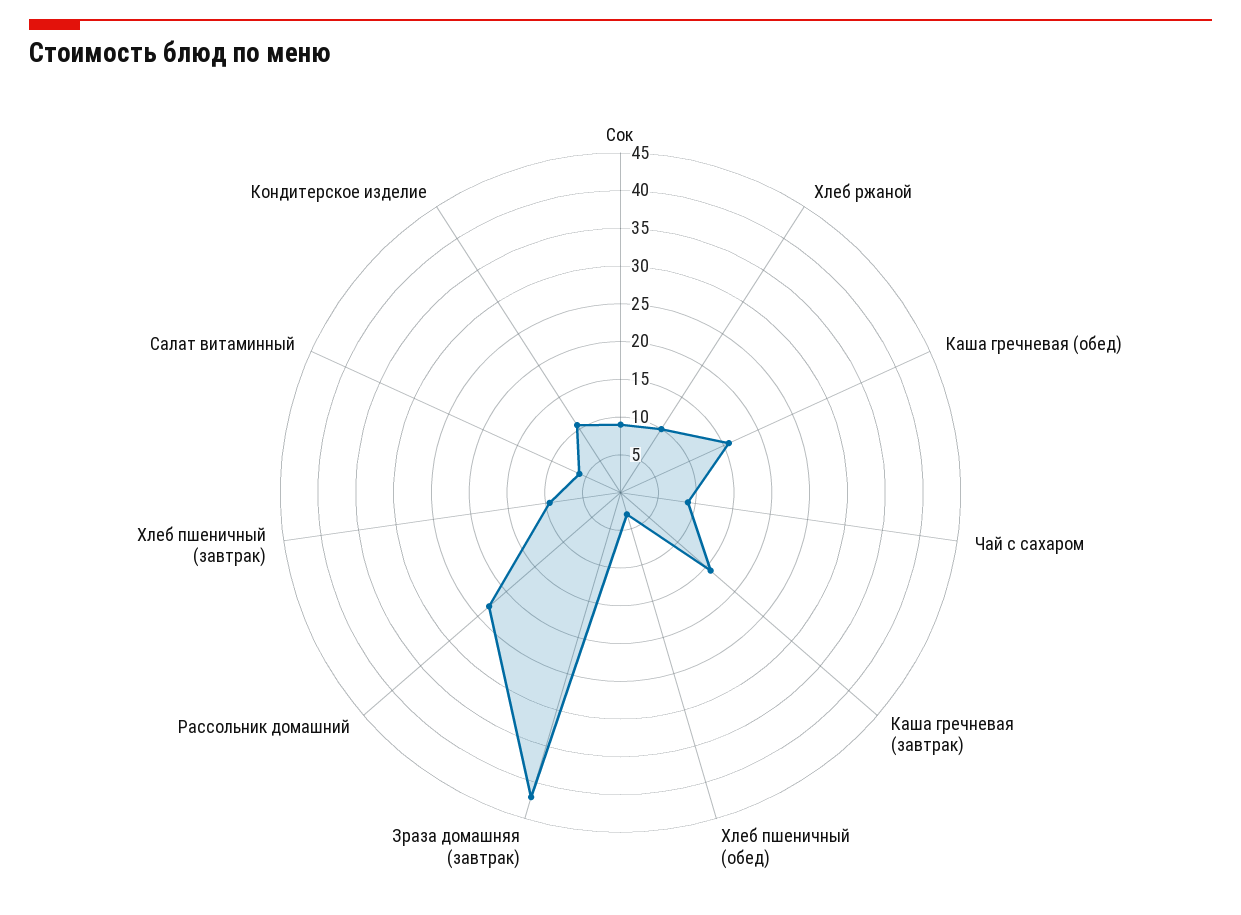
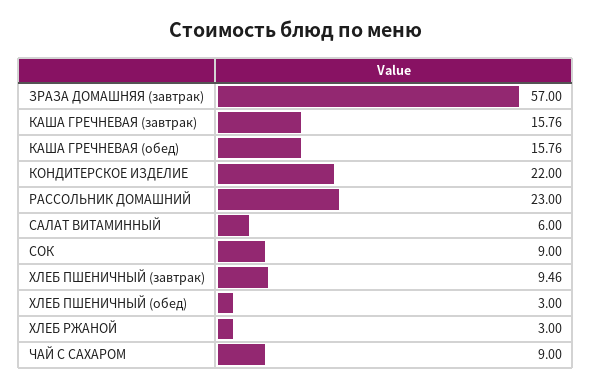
  {
    "Сок": 9,
-   "Хлеб ржаной": 10,
+   "Хлеб ржаной": 3,
    "Каша гречневая (обед)": 15.76,
    "Чай с сахаром": 9,
    "Каша гречневая (завтрак)": 15.76,
    "Хлеб пшеничный (обед)": 3,
-   "Зраза домашняя (завтрак)": 42.5,
+   "Зраза домашняя (завтрак)": 57,
    "Рассольник домашний": 23,
    "Хлеб пшеничный (завтрак)": 9.46,
    "Салат витаминный": 6,
-   "Кондитерское изделие": 10
+   "Кондитерское изделие": 22
  }

